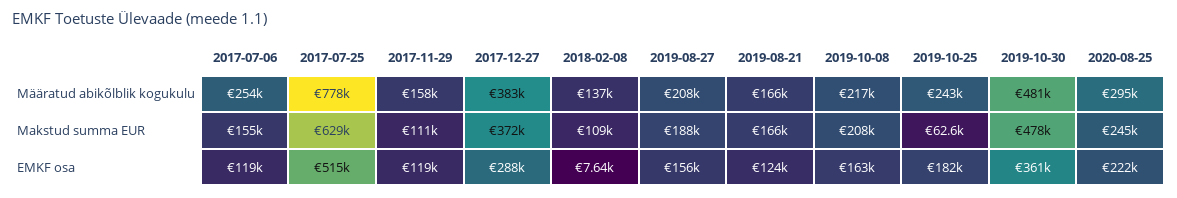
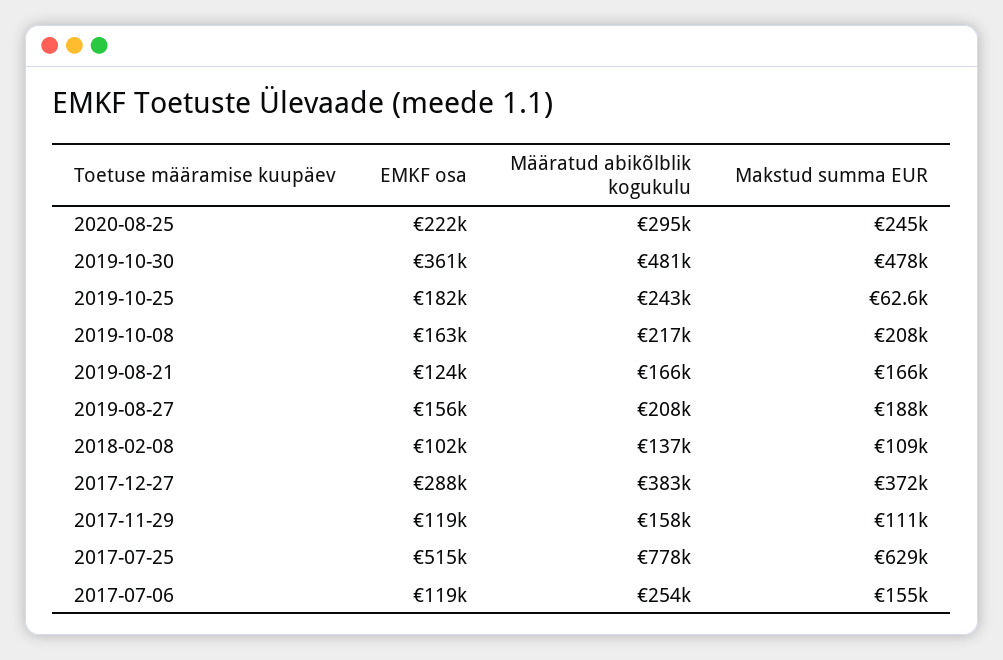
  {
    "2017-07-06": {
      "Määratud abikõlblik kogukulu": 254000,
      "Makstud summa EUR": 155000,
      "EMKF osa": 119000
    },
    "2017-07-25": {
      "Määratud abikõlblik kogukulu": 778000,
      "Makstud summa EUR": 629000,
      "EMKF osa": 515000
    },
    "2017-11-29": {
      "Määratud abikõlblik kogukulu": 158000,
      "Makstud summa EUR": 111000,
      "EMKF osa": 119000
    },
    "2017-12-27": {
      "Määratud abikõlblik kogukulu": 383000,
      "Makstud summa EUR": 372000,
      "EMKF osa": 288000
    },
    "2018-02-08": {
      "Määratud abikõlblik kogukulu": 137000,
      "Makstud summa EUR": 109000,
-     "EMKF osa": 7640
+     "EMKF osa": 102000
    },
    "2019-08-27": {
      "Määratud abikõlblik kogukulu": 208000,
      "Makstud summa EUR": 188000,
      "EMKF osa": 156000
    },
    "2019-08-21": {
      "Määratud abikõlblik kogukulu": 166000,
      "Makstud summa EUR": 166000,
      "EMKF osa": 124000
    },
    "2019-10-08": {
      "Määratud abikõlblik kogukulu": 217000,
      "Makstud summa EUR": 208000,
      "EMKF osa": 163000
    },
    "2019-10-25": {
      "Määratud abikõlblik kogukulu": 243000,
      "Makstud summa EUR": 62600,
      "EMKF osa": 182000
    },
    "2019-10-30": {
      "Määratud abikõlblik kogukulu": 481000,
      "Makstud summa EUR": 478000,
      "EMKF osa": 361000
    },
    "2020-08-25": {
      "Määratud abikõlblik kogukulu": 295000,
      "Makstud summa EUR": 245000,
      "EMKF osa": 222000
    }
  }

